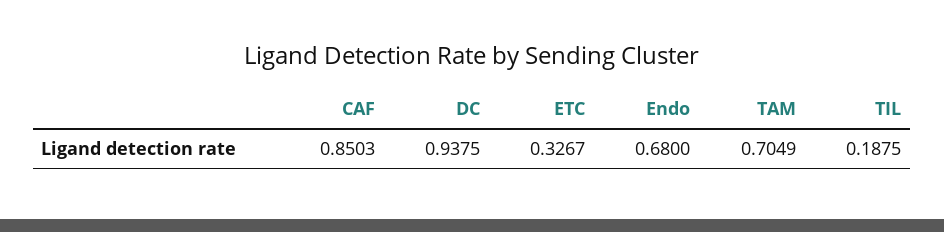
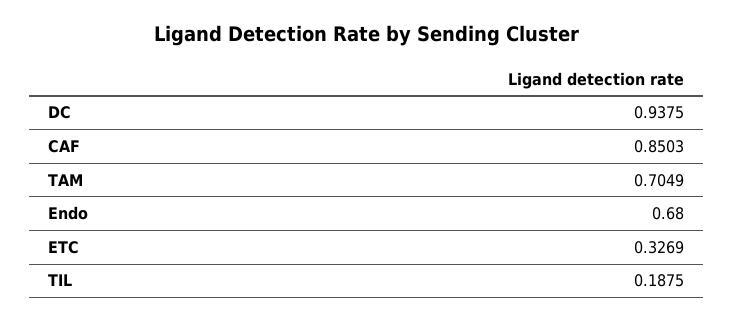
  {
    "CAF": 0.8503,
    "DC": 0.9375,
-   "ETC": 0.3267,
+   "ETC": 0.3269,
    "Endo": 0.68,
    "TAM": 0.7049,
    "TIL": 0.1875
  }

